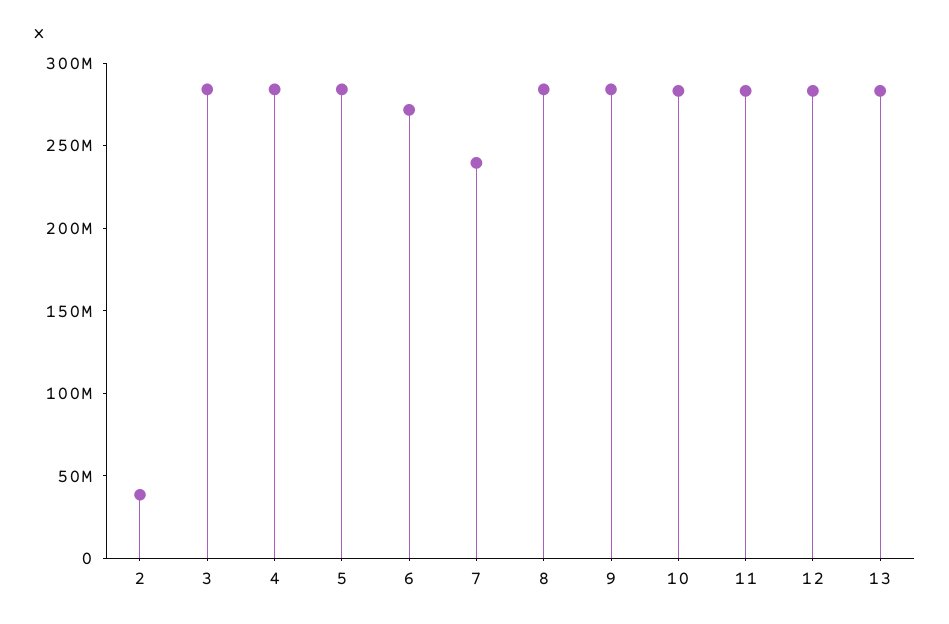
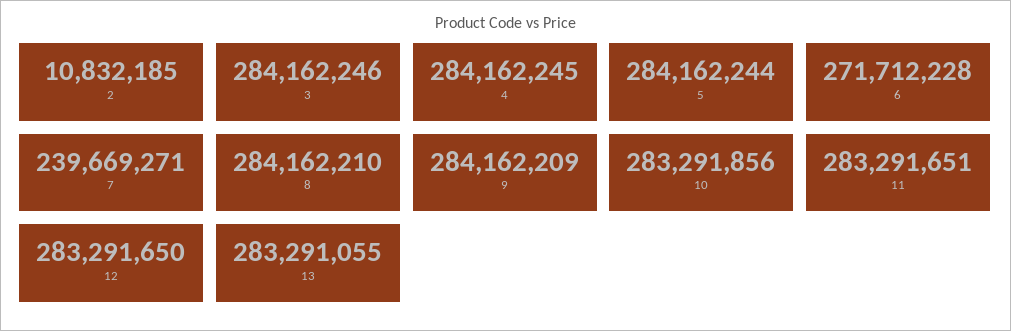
  {
-   "2": 40000000,
+   "2": 10832185,
    "3": 284162246,
    "4": 284162245,
    "5": 284162244,
    "6": 271712228,
    "7": 239669271,
    "8": 284162210,
    "9": 284162209,
    "10": 283291856,
    "11": 283291651,
    "12": 283291650,
    "13": 283291055
  }

